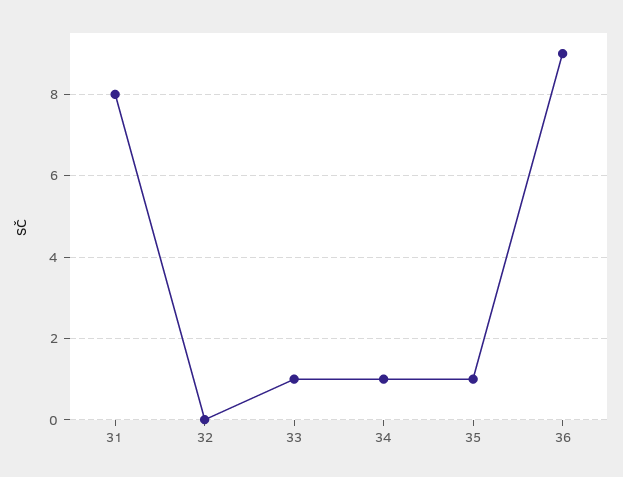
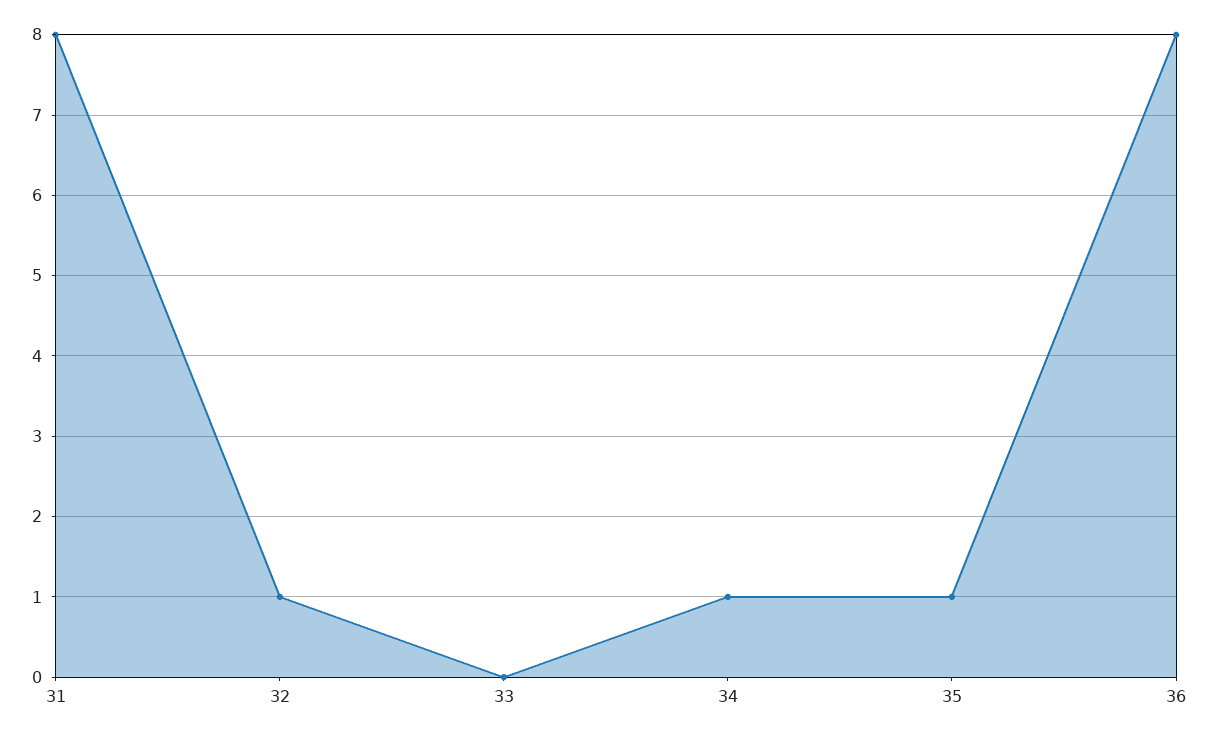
  {
    "31": 8,
-   "32": 0,
+   "32": 1,
-   "33": 1,
+   "33": 0,
    "34": 1,
    "35": 1,
-   "36": 9
+   "36": 8
  }

